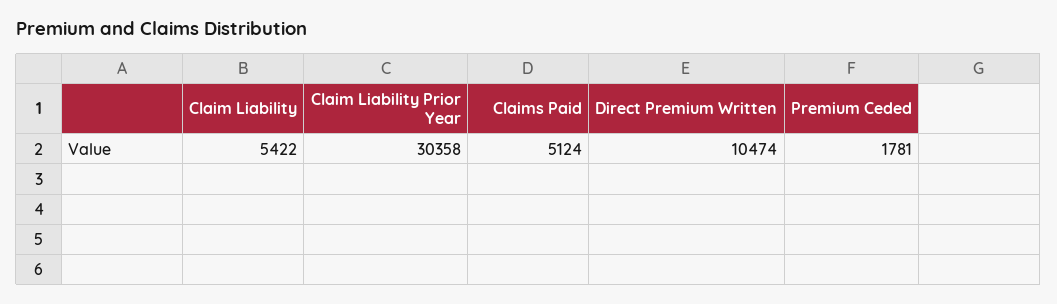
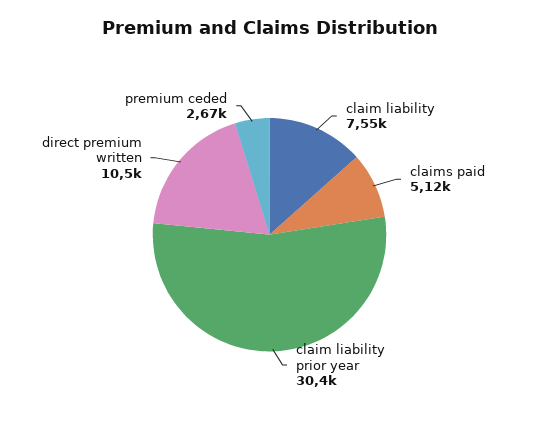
  {
-   "Claim Liability": 5422,
+   "Claim Liability": 7550,
    "Claim Liability Prior Year": 30358,
    "Claims Paid": 5124,
    "Direct Premium Written": 10474,
-   "Premium Ceded": 1781
+   "Premium Ceded": 2670
  }

